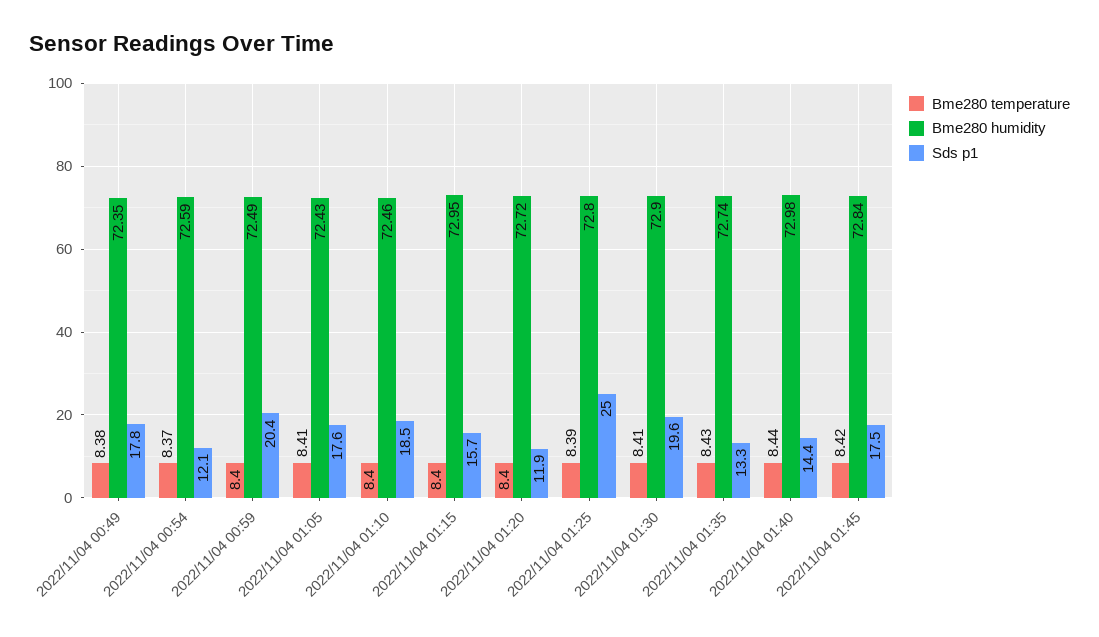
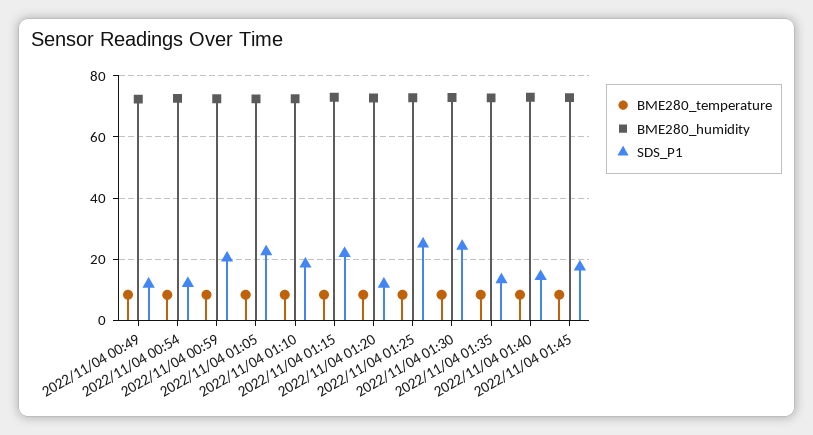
  {
    "Bme280 temperature": {
      "2022/11/04 00:49": 8.38,
      "2022/11/04 00:54": 8.37,
      "2022/11/04 00:59": 8.4,
      "2022/11/04 01:05": 8.41,
      "2022/11/04 01:10": 8.4,
      "2022/11/04 01:15": 8.4,
      "2022/11/04 01:20": 8.4,
      "2022/11/04 01:25": 8.39,
      "2022/11/04 01:30": 8.41,
      "2022/11/04 01:35": 8.43,
      "2022/11/04 01:40": 8.44,
      "2022/11/04 01:45": 8.42
    },
    "Bme280 humidity": {
      "2022/11/04 00:49": 72.35,
      "2022/11/04 00:54": 72.59,
      "2022/11/04 00:59": 72.49,
      "2022/11/04 01:05": 72.43,
      "2022/11/04 01:10": 72.46,
      "2022/11/04 01:15": 72.95,
      "2022/11/04 01:20": 72.72,
      "2022/11/04 01:25": 72.8,
      "2022/11/04 01:30": 72.9,
      "2022/11/04 01:35": 72.74,
      "2022/11/04 01:40": 72.98,
      "2022/11/04 01:45": 72.84
    },
    "Sds p1": {
-     "2022/11/04 00:49": 17.8,
+     "2022/11/04 00:49": 12,
      "2022/11/04 00:54": 12.1,
      "2022/11/04 00:59": 20.4,
-     "2022/11/04 01:05": 17.6,
+     "2022/11/04 01:05": 22,
      "2022/11/04 01:10": 18.5,
-     "2022/11/04 01:15": 15.7,
+     "2022/11/04 01:15": 22,
      "2022/11/04 01:20": 11.9,
      "2022/11/04 01:25": 25,
-     "2022/11/04 01:30": 19.6,
+     "2022/11/04 01:30": 24,
      "2022/11/04 01:35": 13.3,
      "2022/11/04 01:40": 14.4,
      "2022/11/04 01:45": 17.5
    }
  }

